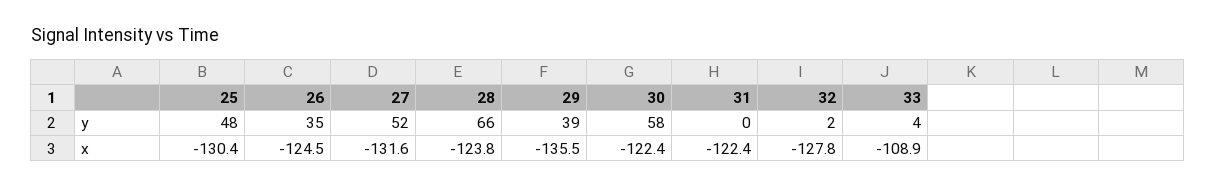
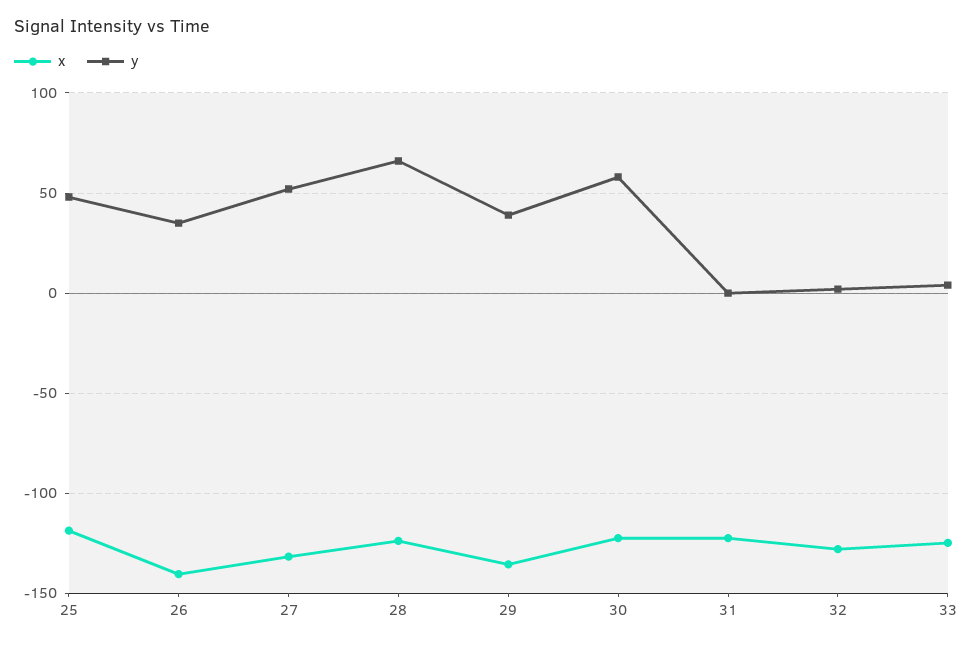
  {
    "y": {
      "25": 48,
      "26": 35,
      "27": 52,
      "28": 66,
      "29": 39,
      "30": 58,
      "31": 0,
      "32": 2,
      "33": 4
    },
    "x": {
-     "25": -130.4,
+     "25": -120,
-     "26": -124.5,
+     "26": -140,
      "27": -131.6,
      "28": -123.8,
      "29": -135.5,
      "30": -122.4,
      "31": -122.4,
      "32": -127.8,
-     "33": -108.9
+     "33": -125
    }
  }

